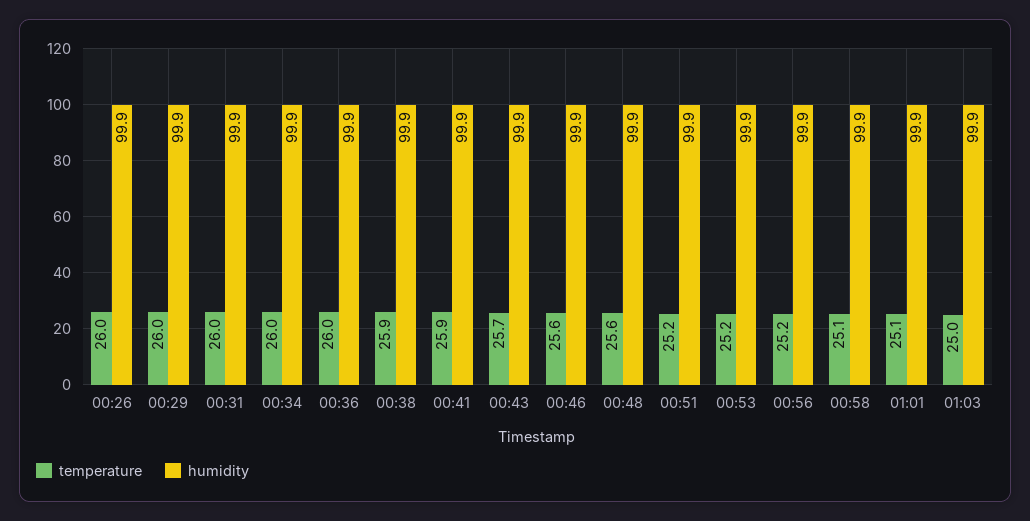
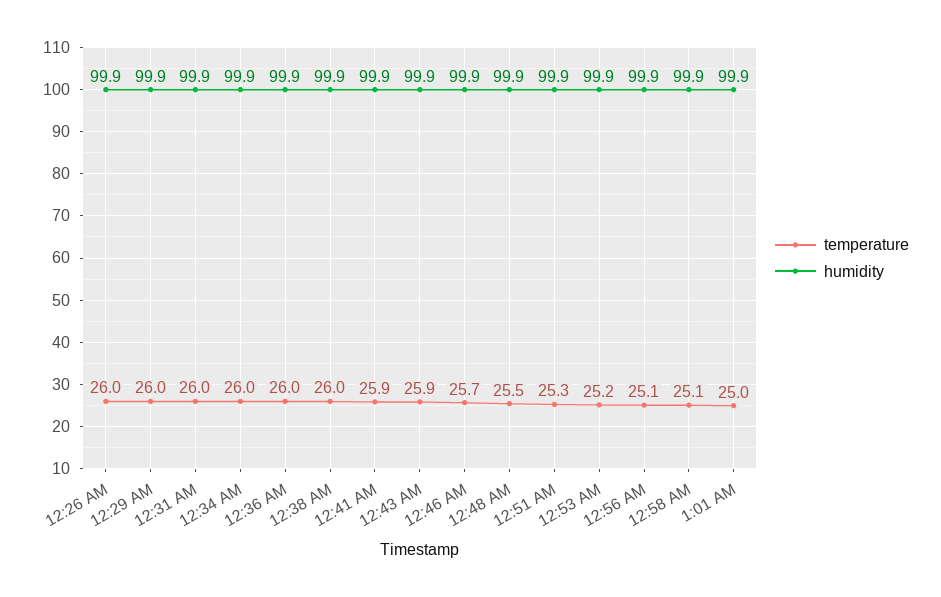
  {
    "temperature": {
      "00:26": 26,
      "00:29": 26,
      "00:31": 26,
      "00:34": 26,
      "00:36": 26,
-     "00:38": 25.9,
+     "00:38": 26,
      "00:41": 25.9,
-     "00:43": 25.7,
+     "00:43": 25.9,
-     "00:46": 25.6,
+     "00:46": 25.7,
-     "00:48": 25.6,
+     "00:48": 25.5,
-     "00:51": 25.2,
+     "00:51": 25.3,
      "00:53": 25.2,
-     "00:56": 25.2,
+     "00:56": 25.1,
      "00:58": 25.1,
-     "01:01": 25.1,
+     "01:01": 25
-     "01:03": 25
    },
    "humidity": {
      "00:26": 99.9,
      "00:29": 99.9,
      "00:31": 99.9,
      "00:34": 99.9,
      "00:36": 99.9,
      "00:38": 99.9,
      "00:41": 99.9,
      "00:43": 99.9,
      "00:46": 99.9,
      "00:48": 99.9,
      "00:51": 99.9,
      "00:53": 99.9,
      "00:56": 99.9,
      "00:58": 99.9,
-     "01:01": 99.9,
+     "01:01": 99.9
-     "01:03": 99.9
    }
  }

